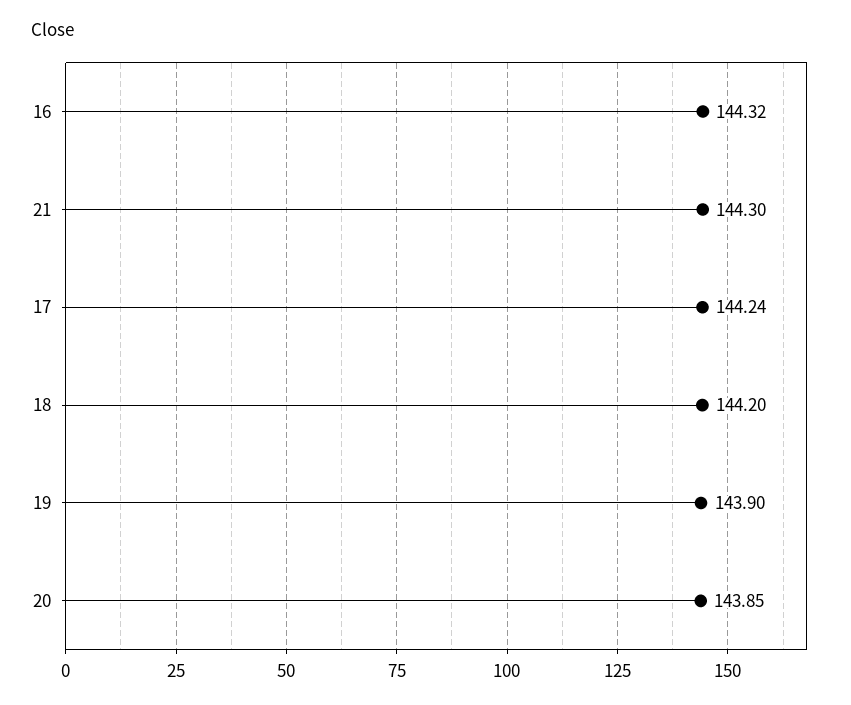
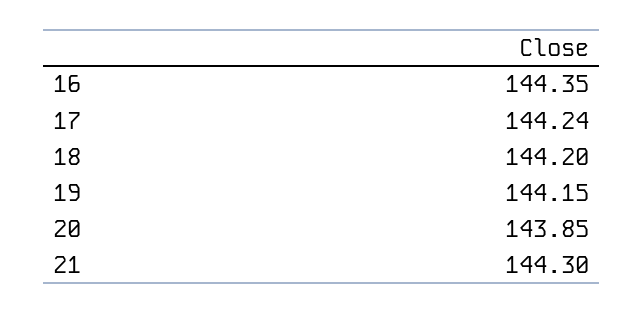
  {
-   "16": 144.32,
+   "16": 144.35,
    "21": 144.3,
    "17": 144.24,
    "18": 144.2,
-   "19": 143.9,
+   "19": 144.15,
    "20": 143.85
  }

